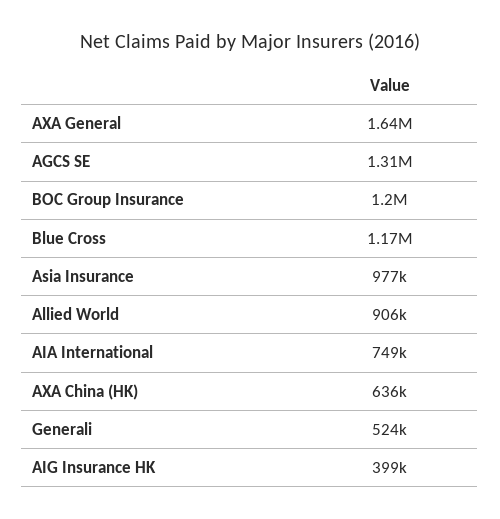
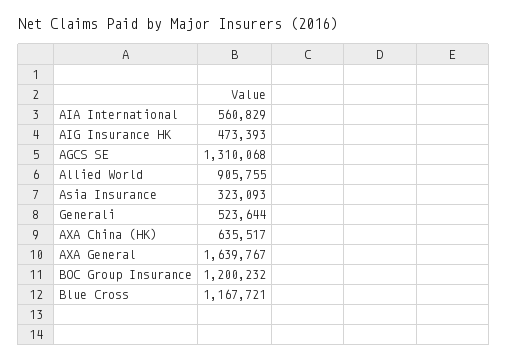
  {
    "AXA General": 1639767,
    "AGCS SE": 1310068,
    "BOC Group Insurance": 1200232,
    "Blue Cross": 1167721,
-   "Asia Insurance": 977000,
+   "Asia Insurance": 323093,
    "Allied World": 905755,
-   "AIA International": 749000,
+   "AIA International": 560829,
    "AXA China (HK)": 635517,
    "Generali": 523644,
-   "AIG Insurance HK": 399000
+   "AIG Insurance HK": 473393
  }

